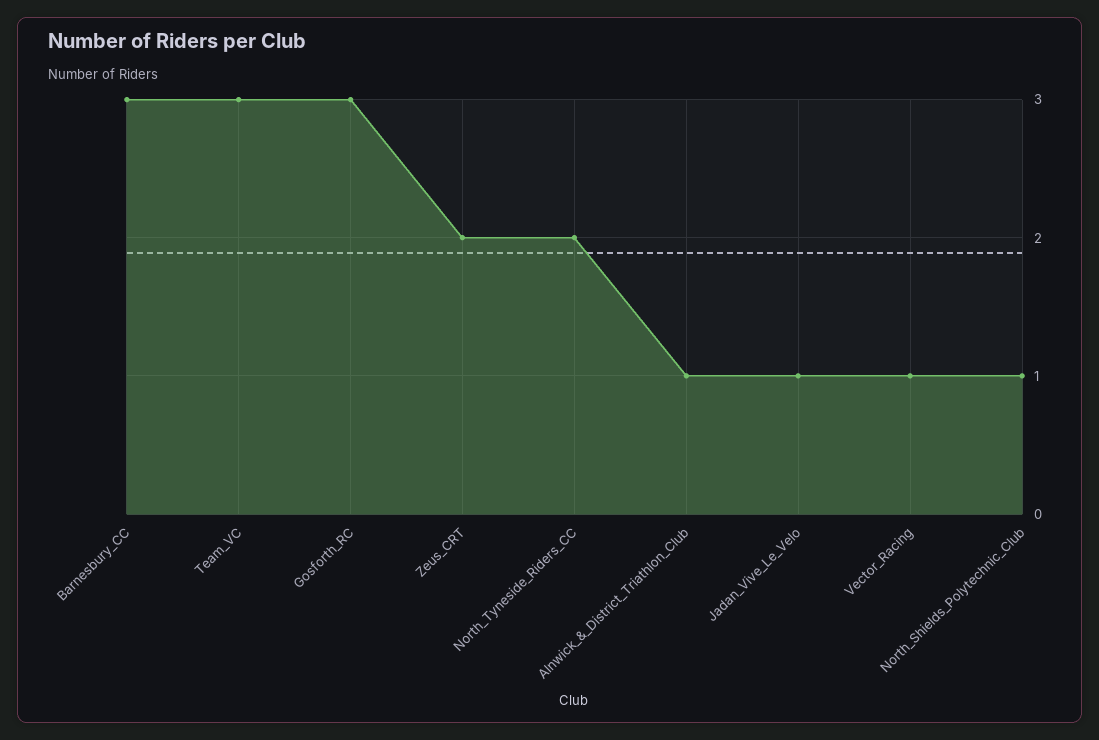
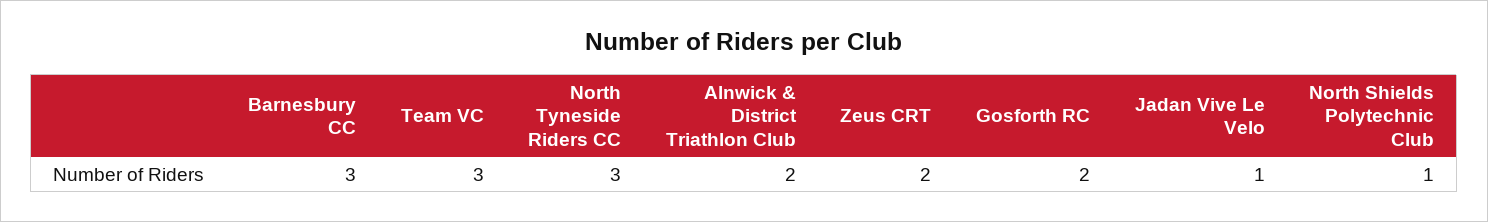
  {
    "Barnesbury_CC": 3,
    "Team_VC": 3,
-   "Gosforth_RC": 3,
+   "Gosforth_RC": 2,
    "Zeus_CRT": 2,
-   "North_Tyneside_Riders_CC": 2,
+   "North_Tyneside_Riders_CC": 3,
-   "Alnwick_&_District_Triathlon_Club": 1,
+   "Alnwick_&_District_Triathlon_Club": 2,
    "Jadan_Vive_Le_Velo": 1,
-   "Vector_Racing": 1,
    "North_Shields_Polytechnic_Club": 1
  }

